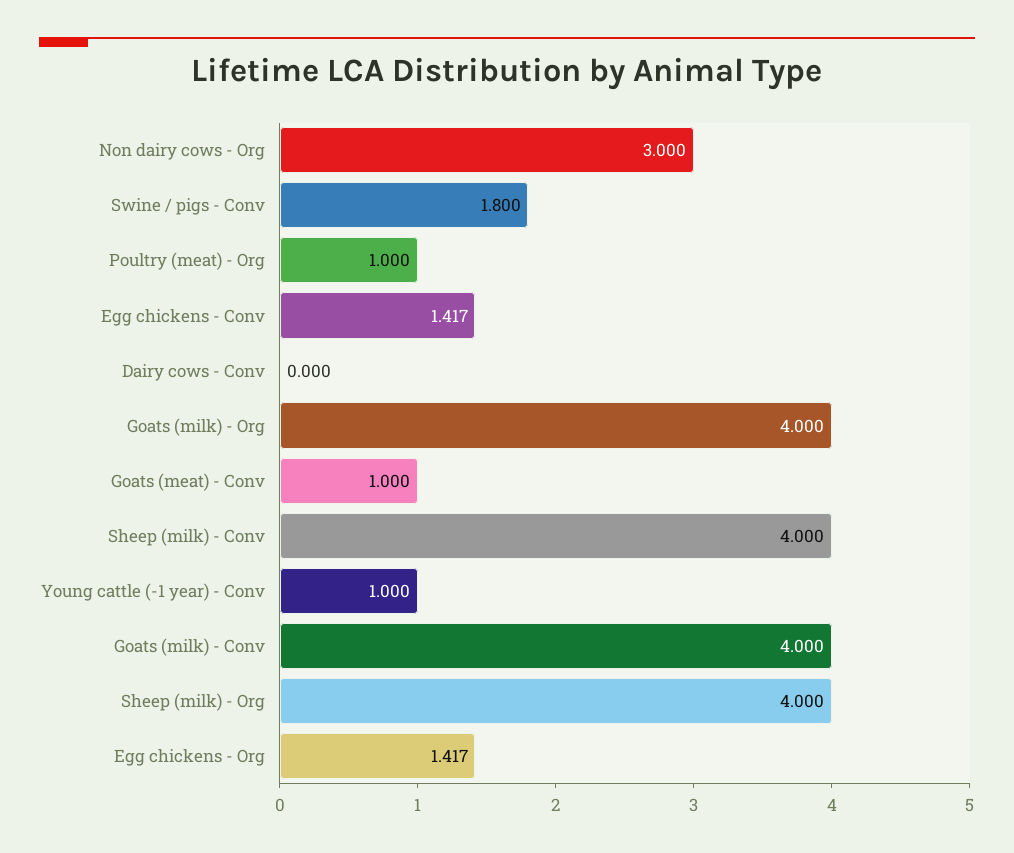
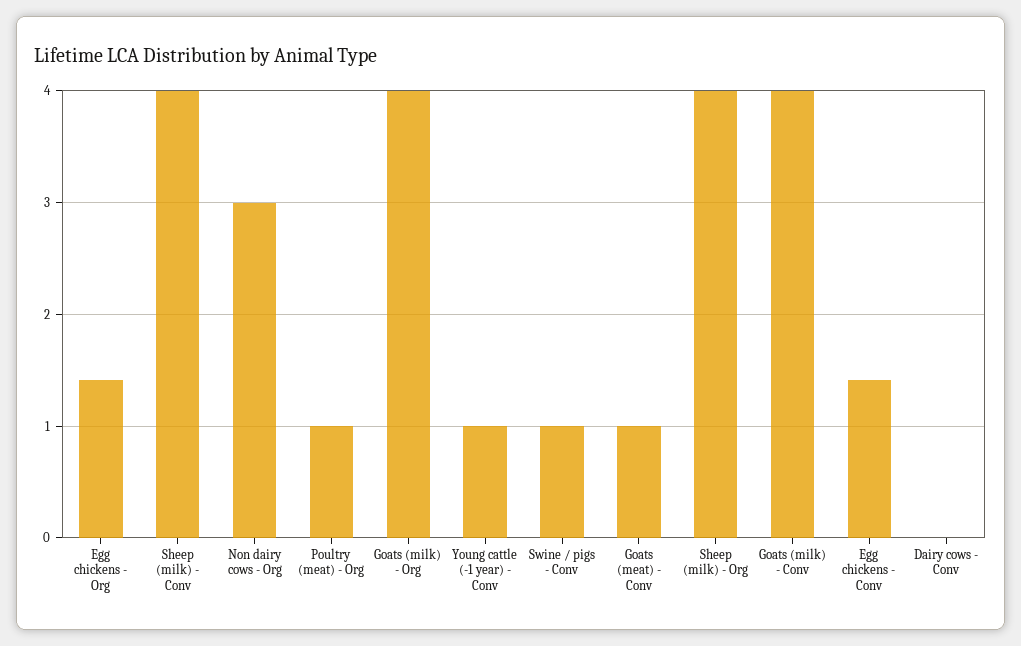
  {
    "Non dairy cows - Org": 3,
-   "Swine / pigs - Conv": 1.8,
+   "Swine / pigs - Conv": 1,
    "Poultry (meat) - Org": 1,
    "Egg chickens - Conv": 1.417,
    "Dairy cows - Conv": 0,
    "Goats (milk) - Org": 4,
    "Goats (meat) - Conv": 1,
    "Sheep (milk) - Conv": 4,
    "Young cattle (-1 year) - Conv": 1,
    "Goats (milk) - Conv": 4,
    "Sheep (milk) - Org": 4,
    "Egg chickens - Org": 1.417
  }

